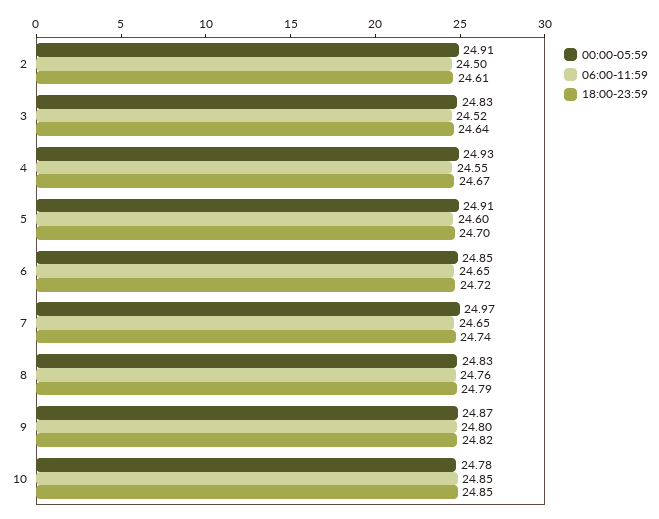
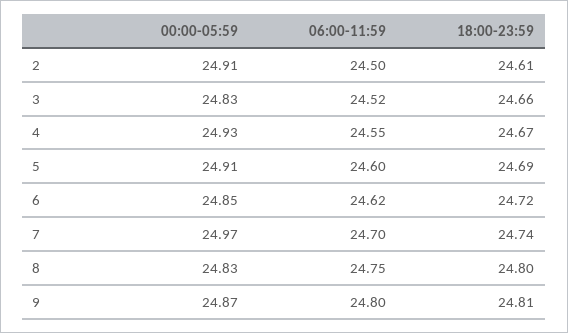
  {
    "00:00-05:59": {
      "2": 24.91,
      "3": 24.83,
      "4": 24.93,
      "5": 24.91,
      "6": 24.85,
      "7": 24.97,
      "8": 24.83,
-     "9": 24.87,
+     "9": 24.87
-     "10": 24.78
    },
    "06:00-11:59": {
      "2": 24.5,
      "3": 24.52,
      "4": 24.55,
      "5": 24.6,
-     "6": 24.65,
+     "6": 24.62,
-     "7": 24.65,
+     "7": 24.7,
-     "8": 24.76,
+     "8": 24.75,
-     "9": 24.8,
+     "9": 24.8
-     "10": 24.85
    },
    "18:00-23:59": {
      "2": 24.61,
-     "3": 24.64,
+     "3": 24.66,
      "4": 24.67,
-     "5": 24.7,
+     "5": 24.69,
      "6": 24.72,
      "7": 24.74,
-     "8": 24.79,
+     "8": 24.8,
-     "9": 24.82,
+     "9": 24.81
-     "10": 24.85
    }
  }

